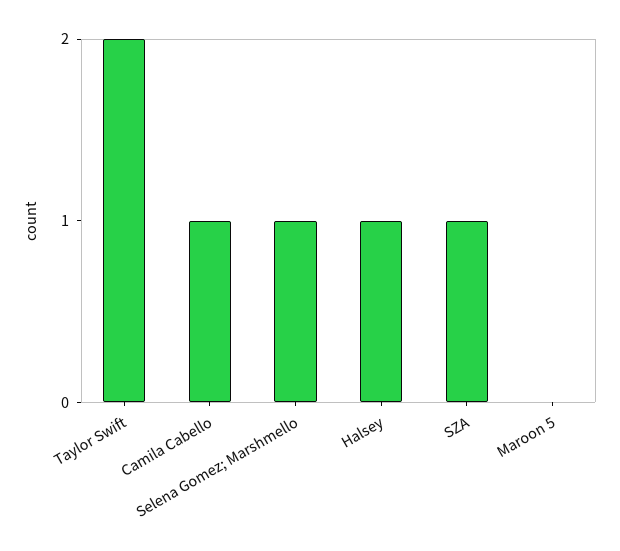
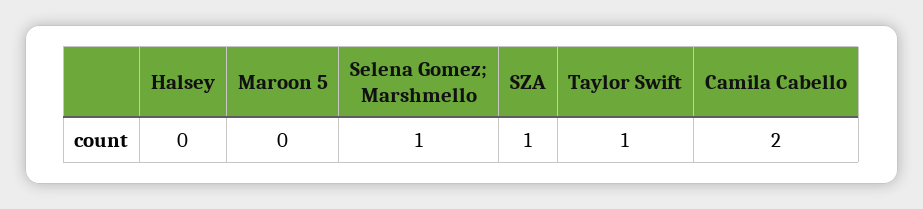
  {
-   "Taylor Swift": 2,
+   "Taylor Swift": 1,
-   "Camila Cabello": 1,
+   "Camila Cabello": 2,
    "Selena Gomez; Marshmello": 1,
-   "Halsey": 1,
+   "Halsey": 0,
    "SZA": 1,
    "Maroon 5": 0
  }

